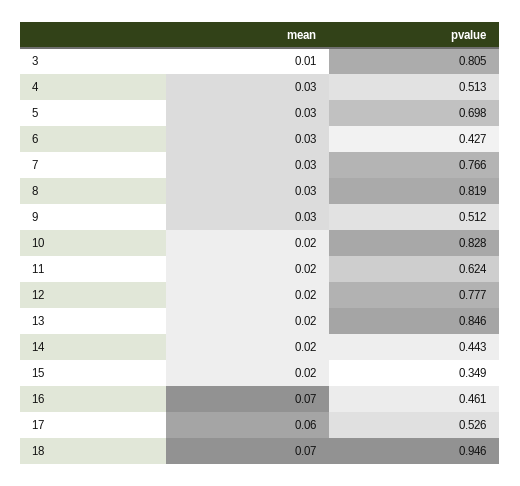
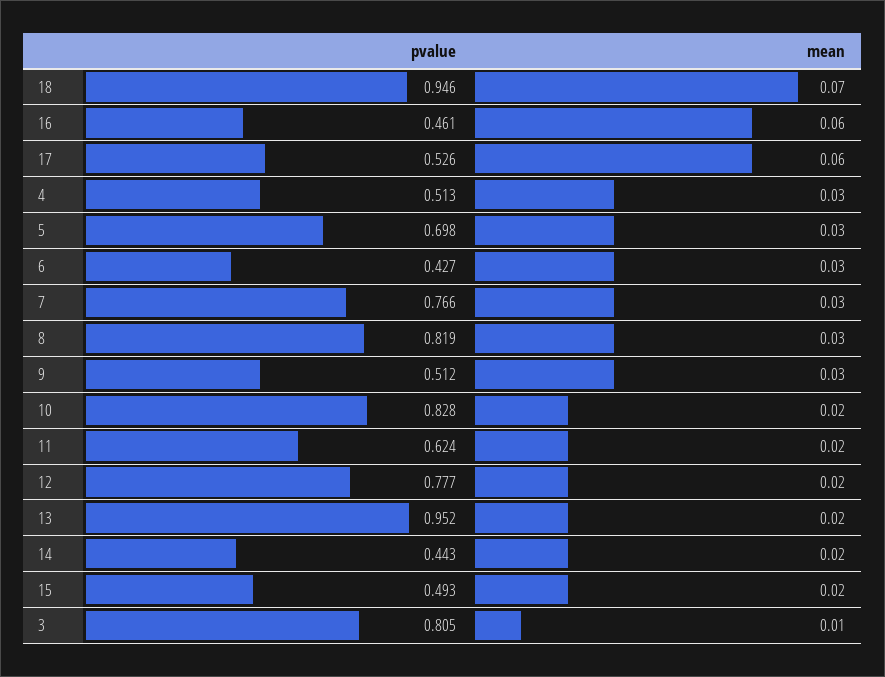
  {
    "mean": {
      "3": 0.01,
      "4": 0.03,
      "5": 0.03,
      "6": 0.03,
      "7": 0.03,
      "8": 0.03,
      "9": 0.03,
      "10": 0.02,
      "11": 0.02,
      "12": 0.02,
      "13": 0.02,
      "14": 0.02,
      "15": 0.02,
-     "16": 0.07,
+     "16": 0.06,
      "17": 0.06,
      "18": 0.07
    },
    "pvalue": {
      "3": 0.805,
      "4": 0.513,
      "5": 0.698,
      "6": 0.427,
      "7": 0.766,
      "8": 0.819,
      "9": 0.512,
      "10": 0.828,
      "11": 0.624,
      "12": 0.777,
-     "13": 0.846,
+     "13": 0.952,
      "14": 0.443,
-     "15": 0.349,
+     "15": 0.493,
      "16": 0.461,
      "17": 0.526,
      "18": 0.946
    }
  }

